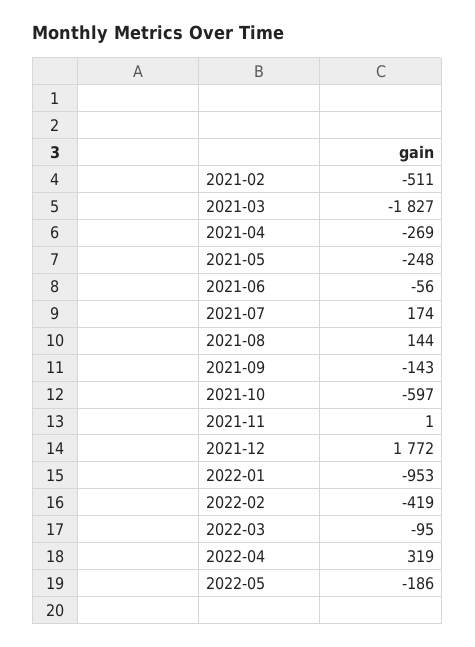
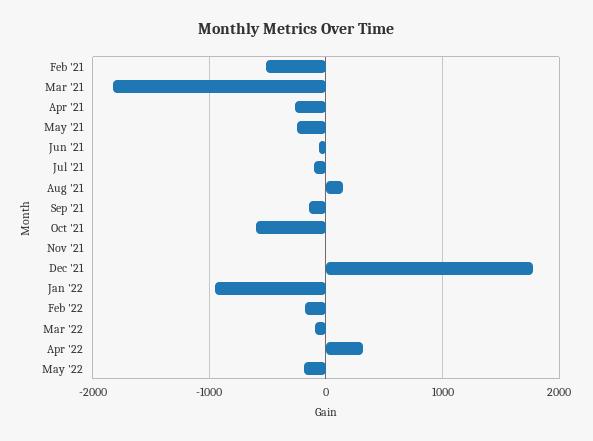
  {
    "2021-02": -511,
    "2021-03": -1827,
    "2021-04": -269,
    "2021-05": -248,
    "2021-06": -56,
-   "2021-07": 174,
+   "2021-07": -100,
    "2021-08": 144,
    "2021-09": -143,
    "2021-10": -597,
    "2021-11": 1,
    "2021-12": 1772,
    "2022-01": -953,
-   "2022-02": -419,
+   "2022-02": -200,
    "2022-03": -95,
    "2022-04": 319,
    "2022-05": -186
  }

